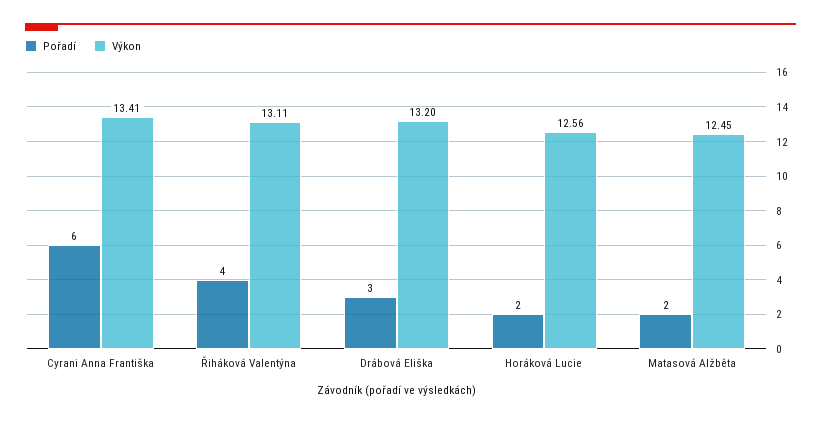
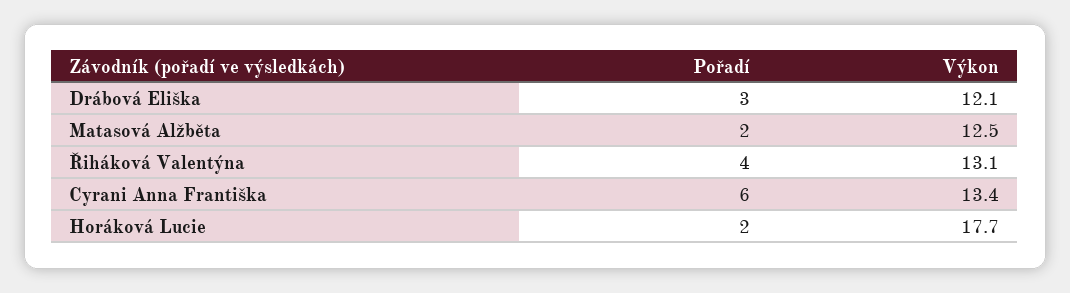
  {
    "Pořadí": {
      "Cyrani Anna Františka": 6,
      "Řiháková Valentýna": 4,
      "Drábová Eliška": 3,
      "Horáková Lucie": 2,
      "Matasová Alžběta": 2
    },
    "Výkon": {
      "Cyrani Anna Františka": 13.41,
      "Řiháková Valentýna": 13.11,
-     "Drábová Eliška": 13.2,
+     "Drábová Eliška": 12.1,
-     "Horáková Lucie": 12.56,
+     "Horáková Lucie": 17.7,
      "Matasová Alžběta": 12.45
    }
  }

